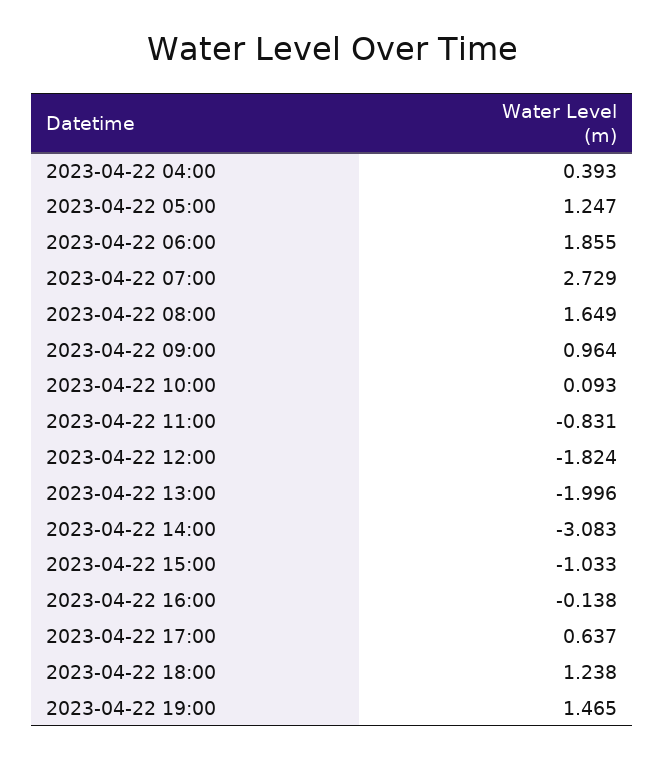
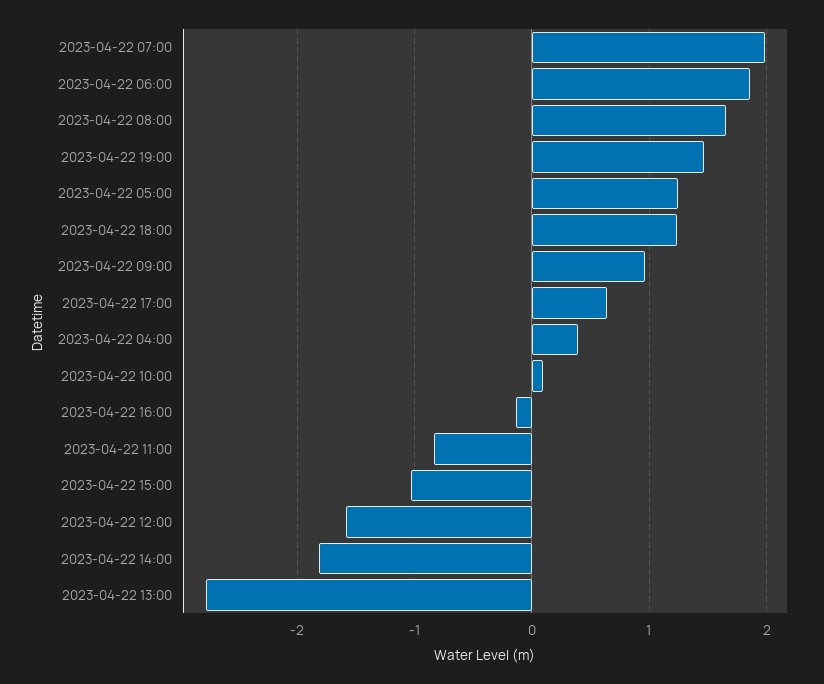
  {
    "2023-04-22 04:00": 0.393,
    "2023-04-22 05:00": 1.247,
    "2023-04-22 06:00": 1.855,
-   "2023-04-22 07:00": 2.729,
+   "2023-04-22 07:00": 2,
    "2023-04-22 08:00": 1.649,
    "2023-04-22 09:00": 0.964,
    "2023-04-22 10:00": 0.093,
    "2023-04-22 11:00": -0.831,
-   "2023-04-22 12:00": -1.824,
+   "2023-04-22 12:00": -1.6,
-   "2023-04-22 13:00": -1.996,
+   "2023-04-22 13:00": -2.8,
-   "2023-04-22 14:00": -3.083,
+   "2023-04-22 14:00": -1.8,
    "2023-04-22 15:00": -1.033,
    "2023-04-22 16:00": -0.138,
    "2023-04-22 17:00": 0.637,
    "2023-04-22 18:00": 1.238,
    "2023-04-22 19:00": 1.465
  }

